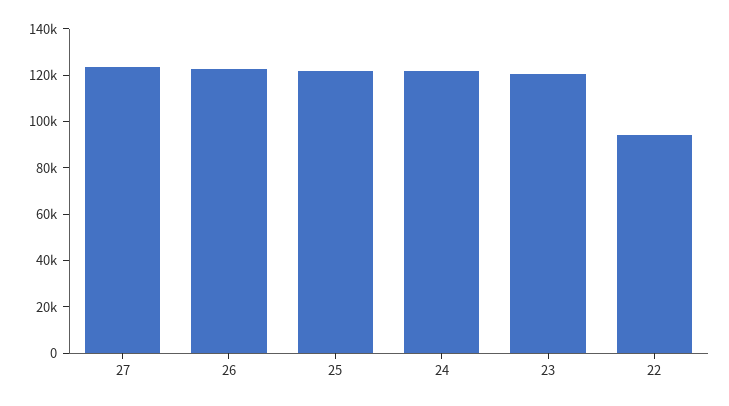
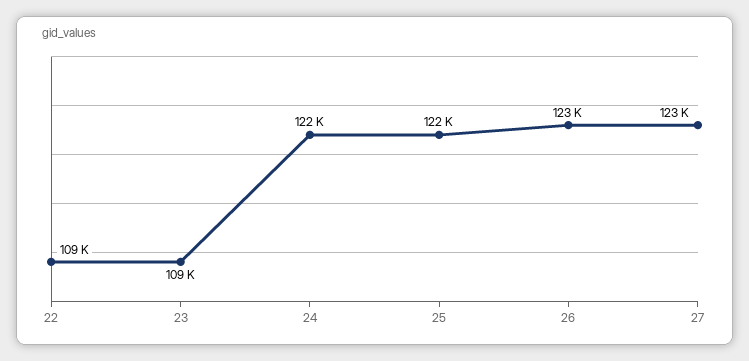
  {
    "27": 123000,
    "26": 123000,
    "25": 122000,
    "24": 122000,
-   "23": 120000,
+   "23": 109000,
-   "22": 95000
+   "22": 109000
  }

